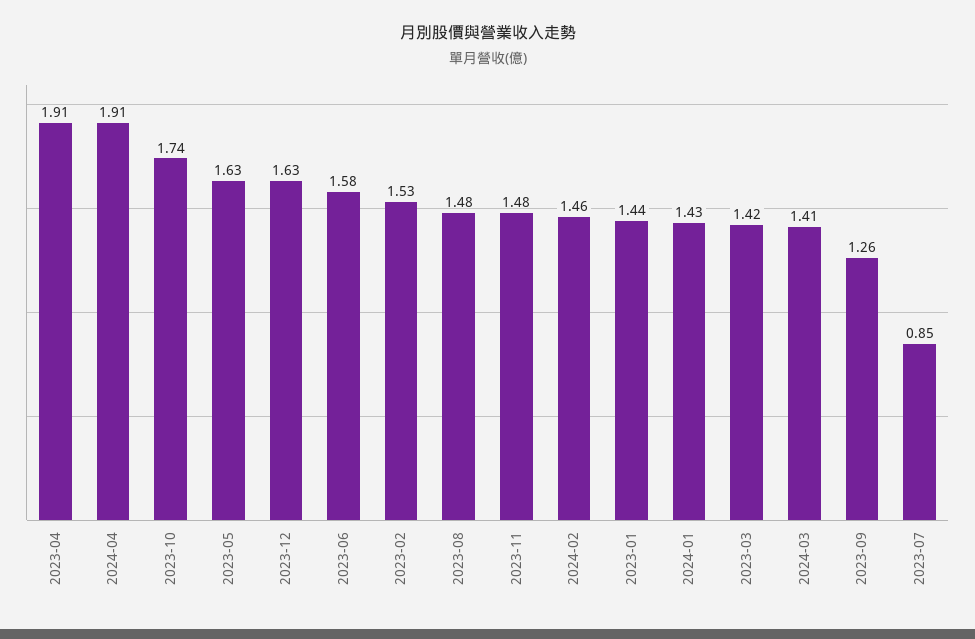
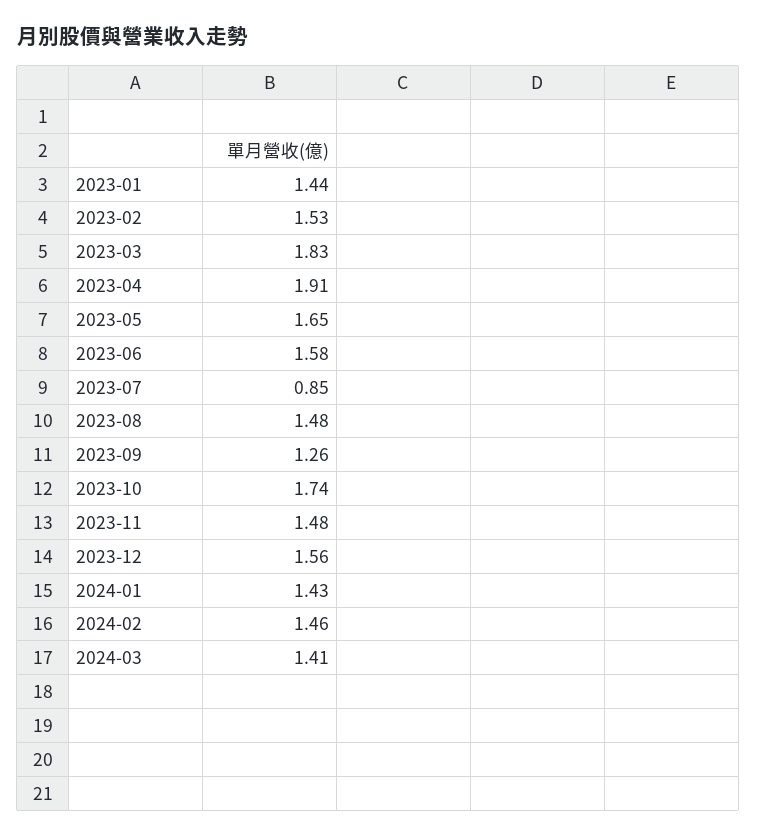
  {
    "2023-04": 1.91,
-   "2024-04": 1.91,
    "2023-10": 1.74,
-   "2023-05": 1.63,
+   "2023-05": 1.65,
-   "2023-12": 1.63,
+   "2023-12": 1.56,
    "2023-06": 1.58,
    "2023-02": 1.53,
    "2023-08": 1.48,
    "2023-11": 1.48,
    "2024-02": 1.46,
    "2023-01": 1.44,
    "2024-01": 1.43,
-   "2023-03": 1.42,
+   "2023-03": 1.83,
    "2024-03": 1.41,
    "2023-09": 1.26,
    "2023-07": 0.85
  }

